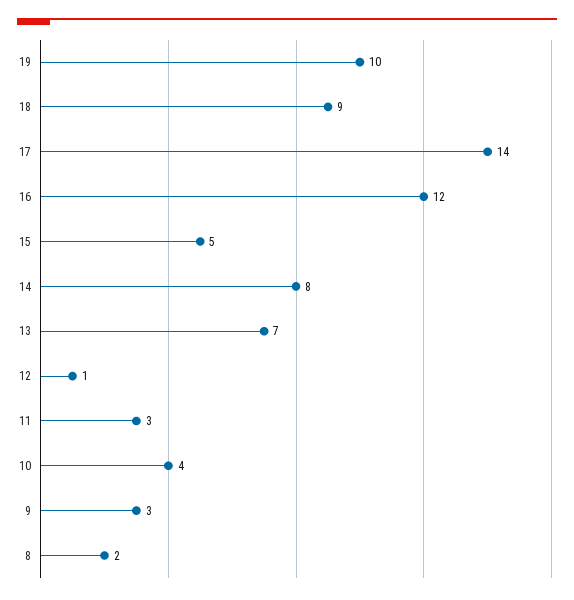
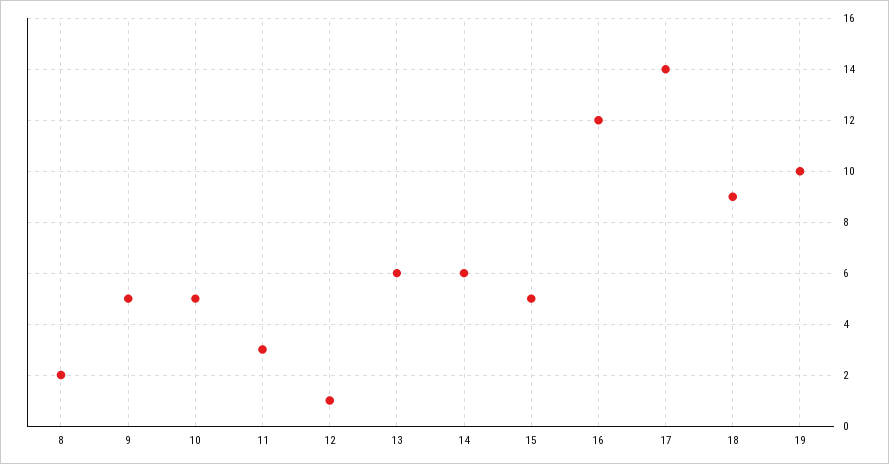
  {
    "19": 10,
    "18": 9,
    "17": 14,
    "16": 12,
    "15": 5,
-   "14": 8,
+   "14": 6,
-   "13": 7,
+   "13": 6,
    "12": 1,
    "11": 3,
-   "10": 4,
+   "10": 5,
-   "9": 3,
+   "9": 5,
    "8": 2
  }

